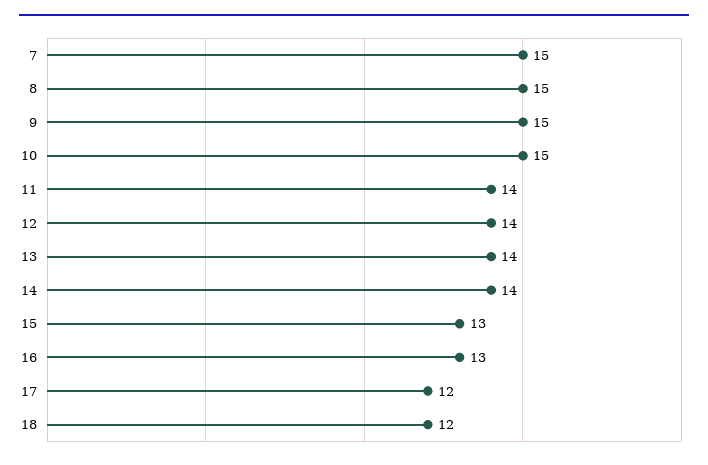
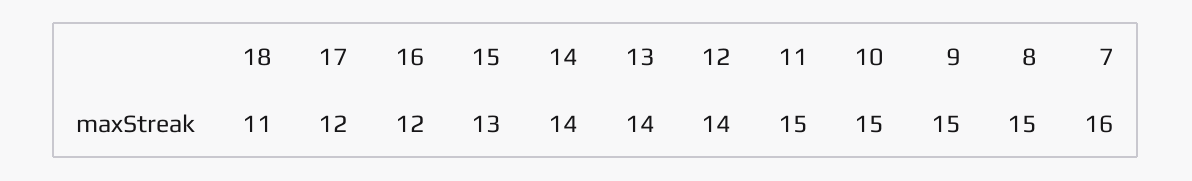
  {
-   "7": 15,
+   "7": 16,
    "8": 15,
    "9": 15,
    "10": 15,
-   "11": 14,
+   "11": 15,
    "12": 14,
    "13": 14,
    "14": 14,
    "15": 13,
-   "16": 13,
+   "16": 12,
    "17": 12,
-   "18": 12
+   "18": 11
  }

